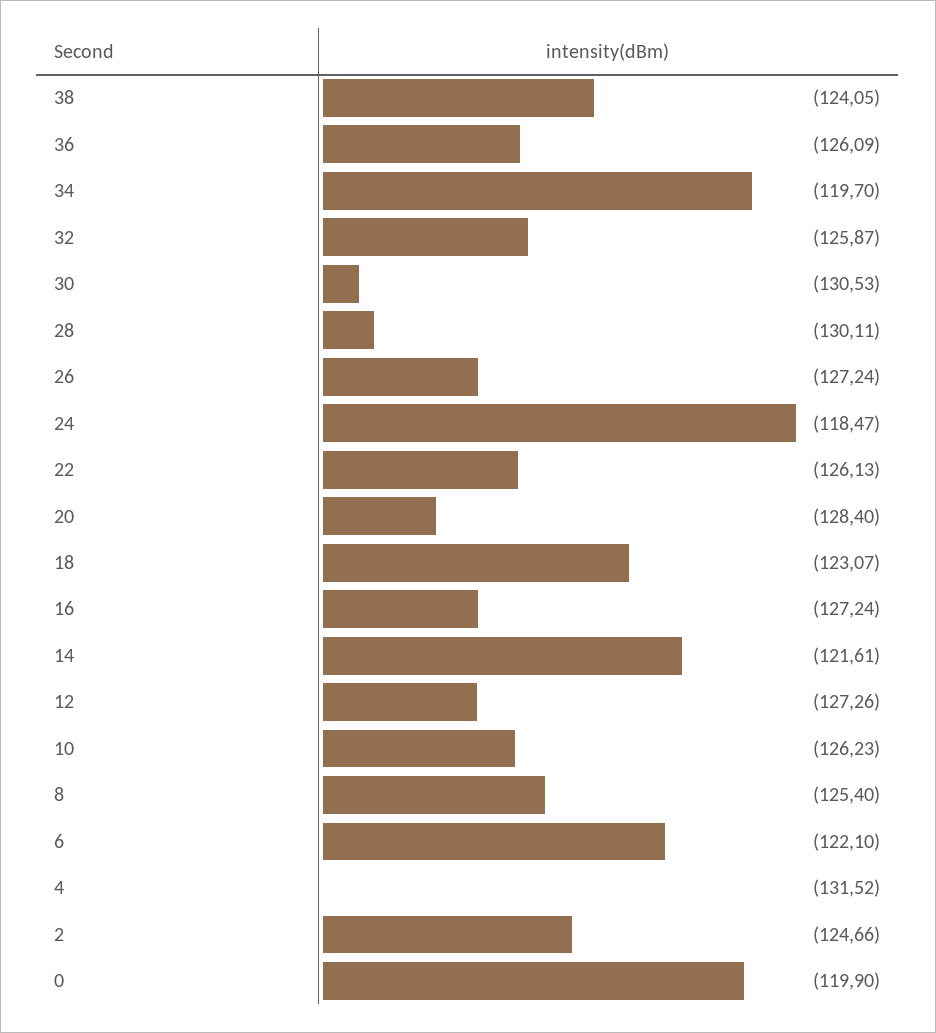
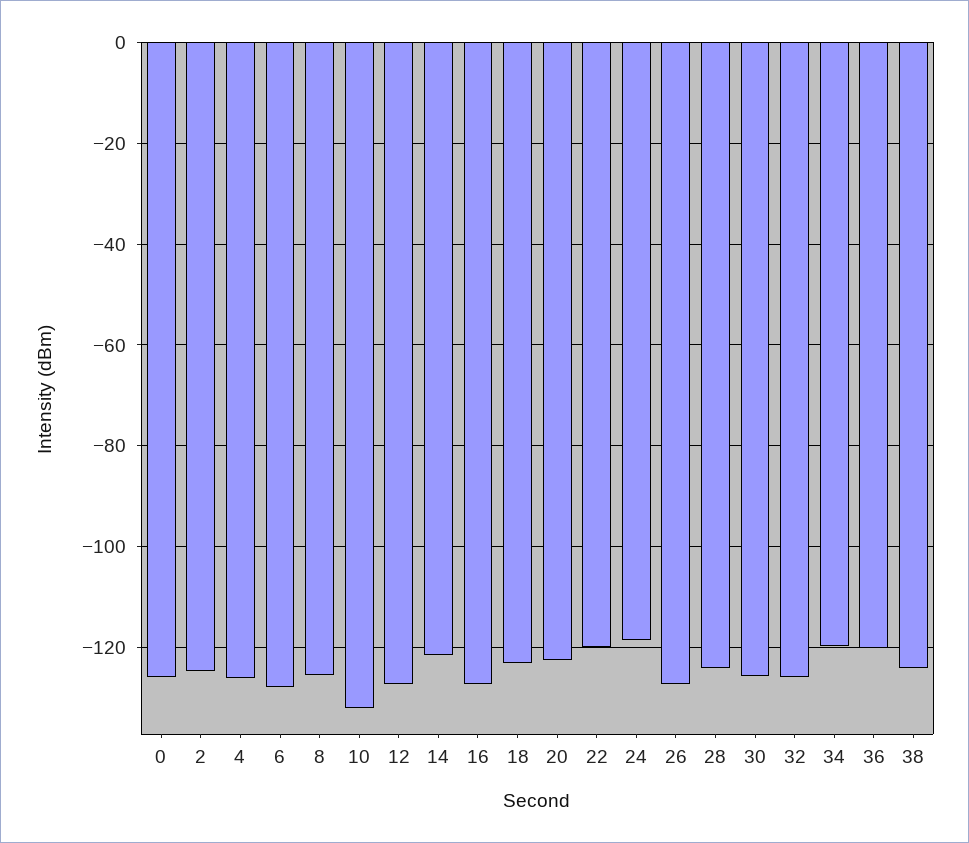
  {
    "38": -124.05,
-   "36": -126.09,
+   "36": -120,
    "34": -119.7,
    "32": -125.87,
-   "30": -130.53,
+   "30": -126,
-   "28": -130.11,
+   "28": -124,
    "26": -127.24,
    "24": -118.47,
-   "22": -126.13,
+   "22": -120,
-   "20": -128.4,
+   "20": -122,
    "18": -123.07,
    "16": -127.24,
    "14": -121.61,
    "12": -127.26,
-   "10": -126.23,
+   "10": -132,
    "8": -125.4,
-   "6": -122.1,
+   "6": -128,
-   "4": -131.52,
+   "4": -126,
    "2": -124.66,
-   "0": -119.9
+   "0": -126
  }

